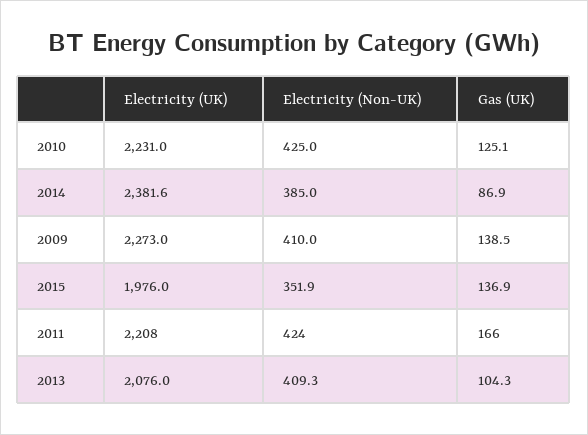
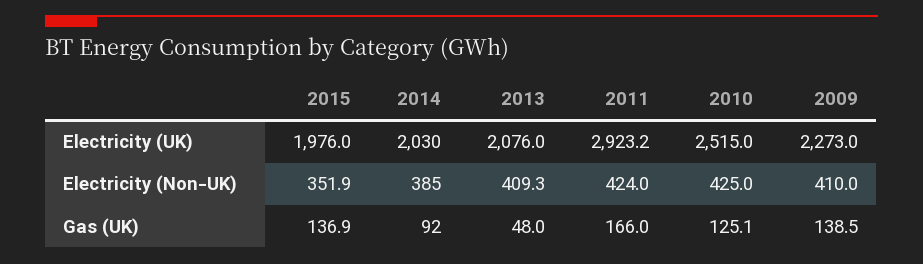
  {
    "Electricity (UK)": {
-     "2010": 2231,
+     "2010": 2515,
-     "2014": 2381.6,
+     "2014": 2030,
      "2009": 2273,
      "2015": 1976,
-     "2011": 2208,
+     "2011": 2923.2,
      "2013": 2076
    },
    "Electricity (Non-UK)": {
      "2010": 425,
      "2014": 385,
      "2009": 410,
      "2015": 351.9,
      "2011": 424,
      "2013": 409.3
    },
    "Gas (UK)": {
      "2010": 125.1,
-     "2014": 86.9,
+     "2014": 92,
      "2009": 138.5,
      "2015": 136.9,
      "2011": 166,
-     "2013": 104.3
+     "2013": 48
    }
  }

